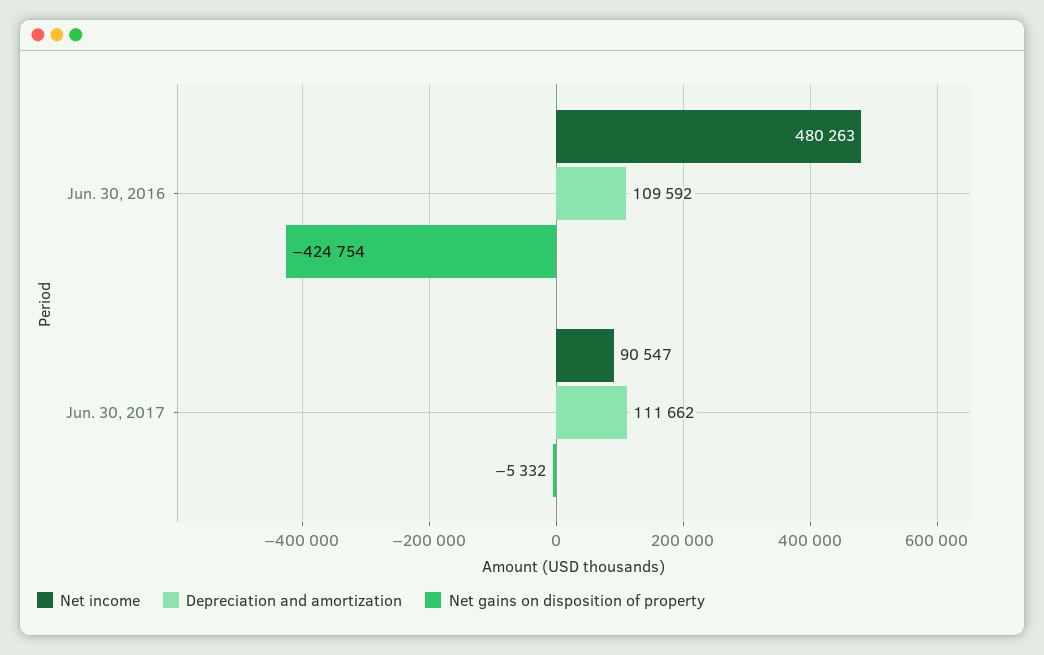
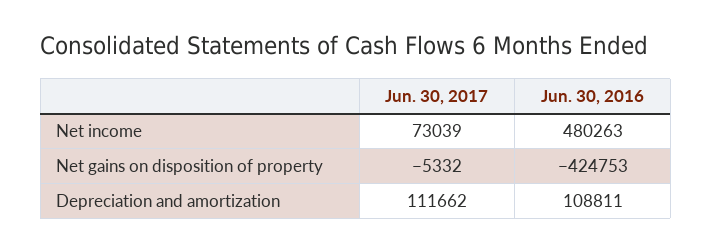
  {
    "Net income": {
      "Jun. 30, 2016": 480263,
-     "Jun. 30, 2017": 90547
+     "Jun. 30, 2017": 73039
    },
    "Depreciation and amortization": {
-     "Jun. 30, 2016": 109592,
+     "Jun. 30, 2016": 108811,
      "Jun. 30, 2017": 111662
    },
    "Net gains on disposition of property": {
-     "Jun. 30, 2016": -424754,
+     "Jun. 30, 2016": -424753,
      "Jun. 30, 2017": -5332
    }
  }

